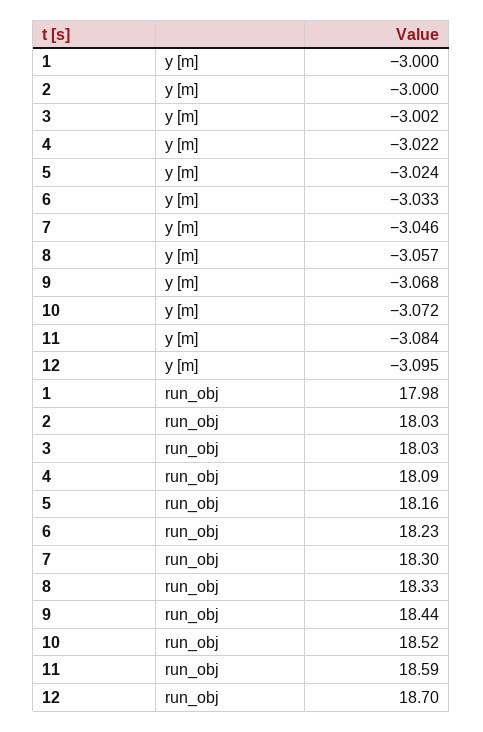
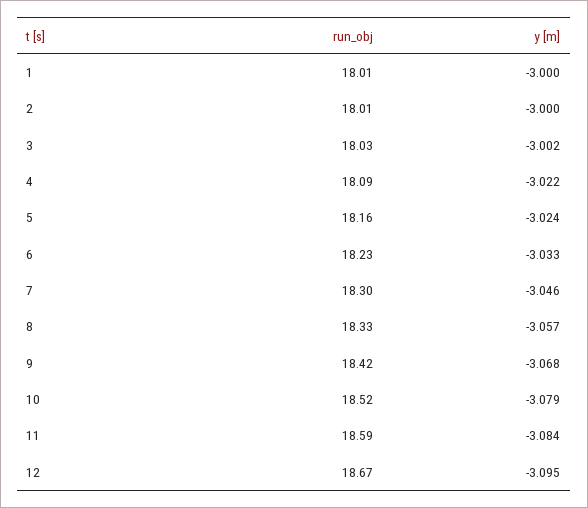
  {
    "1": {
      "y [m]": -3,
-     "run_obj": 17.98
+     "run_obj": 18.01
    },
    "2": {
      "y [m]": -3,
-     "run_obj": 18.03
+     "run_obj": 18.01
    },
    "3": {
      "y [m]": -3.002,
      "run_obj": 18.03
    },
    "4": {
      "y [m]": -3.022,
      "run_obj": 18.09
    },
    "5": {
      "y [m]": -3.024,
      "run_obj": 18.16
    },
    "6": {
      "y [m]": -3.033,
      "run_obj": 18.23
    },
    "7": {
      "y [m]": -3.046,
      "run_obj": 18.3
    },
    "8": {
      "y [m]": -3.057,
      "run_obj": 18.33
    },
    "9": {
      "y [m]": -3.068,
-     "run_obj": 18.44
+     "run_obj": 18.42
    },
    "10": {
-     "y [m]": -3.072,
+     "y [m]": -3.079,
      "run_obj": 18.52
    },
    "11": {
      "y [m]": -3.084,
      "run_obj": 18.59
    },
    "12": {
      "y [m]": -3.095,
-     "run_obj": 18.7
+     "run_obj": 18.67
    }
  }

